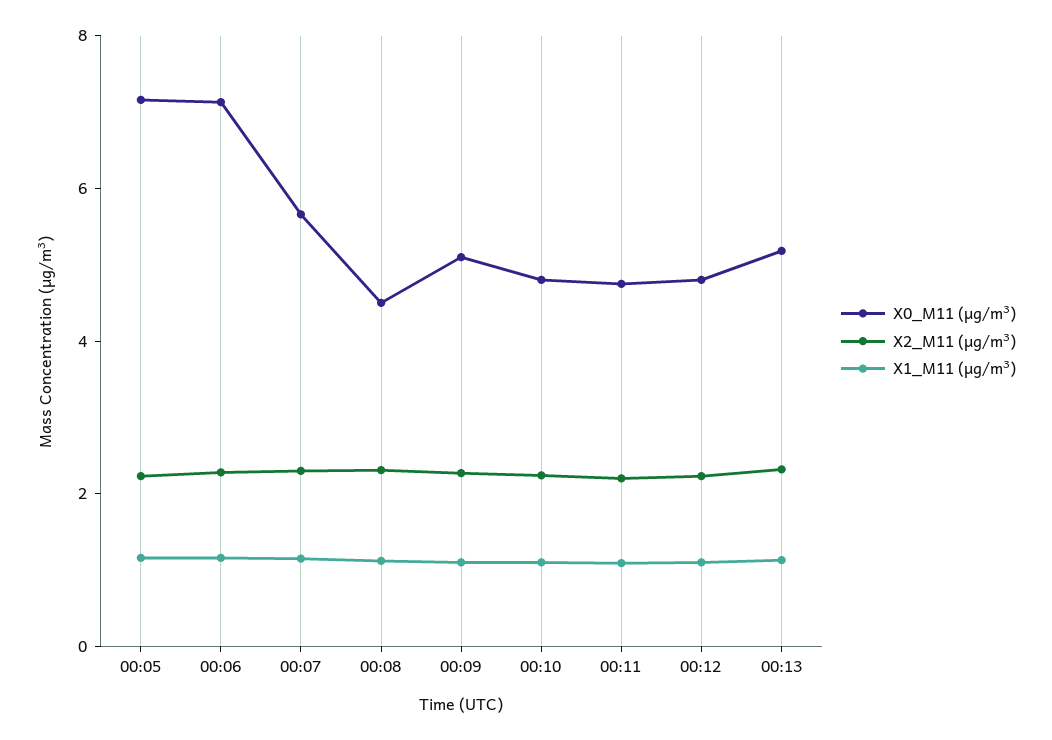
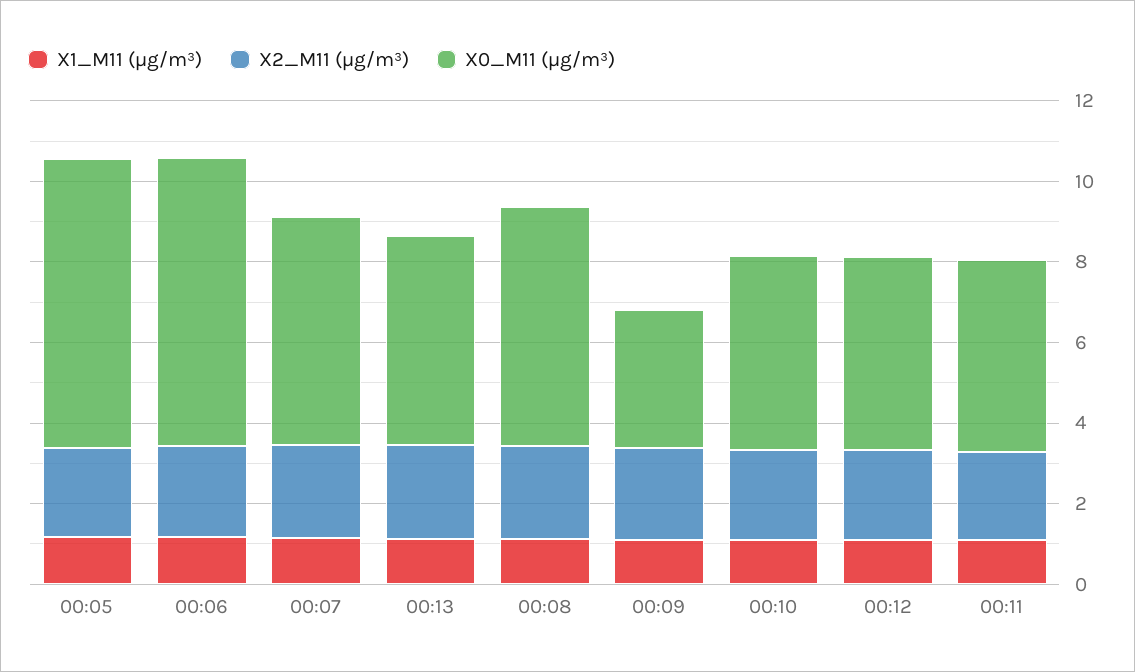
  {
    "X0_M11 (μg/m³)": {
      "00:05": 7,
      "00:06": 7,
      "00:07": 5.5,
-     "00:08": 4.5,
+     "00:08": 6,
-     "00:09": 5,
+     "00:09": 3.5,
      "00:10": 5,
      "00:11": 5,
      "00:12": 5,
      "00:13": 5
    },
    "X2_M11 (μg/m³)": {
      "00:05": 2,
      "00:06": 2.5,
      "00:07": 2.5,
      "00:08": 2.5,
      "00:09": 2.5,
      "00:10": 2,
      "00:11": 2,
      "00:12": 2,
      "00:13": 2.5
    },
    "X1_M11 (μg/m³)": {
      "00:05": 1,
      "00:06": 1,
      "00:07": 1,
      "00:08": 1,
      "00:09": 1,
      "00:10": 1,
      "00:11": 1,
      "00:12": 1,
      "00:13": 1
    }
  }

